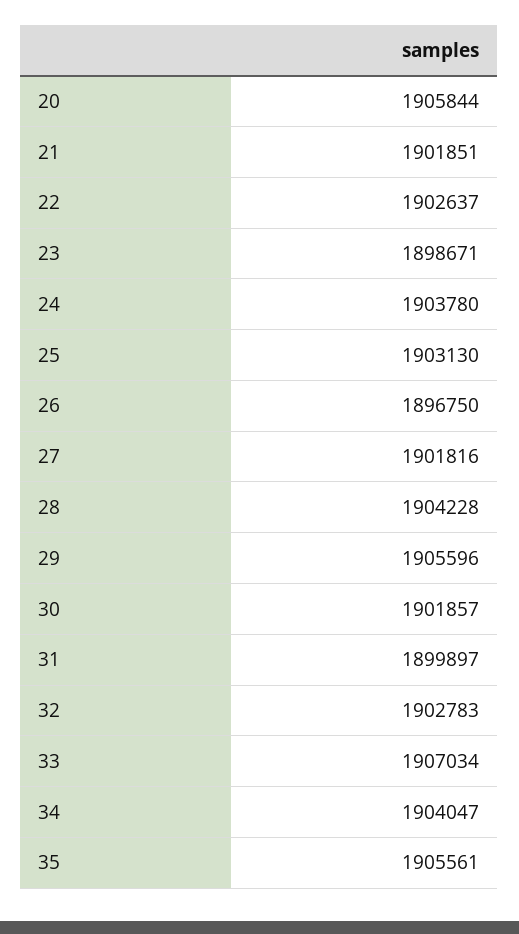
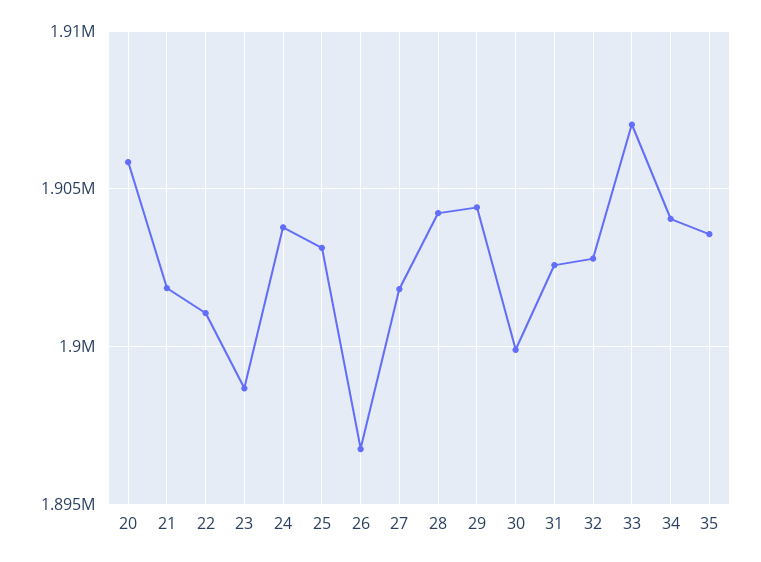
  {
    "20": 1905844,
    "21": 1901851,
-   "22": 1902637,
+   "22": 1901000,
    "23": 1898671,
    "24": 1903780,
    "25": 1903130,
    "26": 1896750,
    "27": 1901816,
    "28": 1904228,
-   "29": 1905596,
+   "29": 1904500,
-   "30": 1901857,
+   "30": 1900000,
-   "31": 1899897,
+   "31": 1902500,
    "32": 1902783,
    "33": 1907034,
    "34": 1904047,
-   "35": 1905561
+   "35": 1903500
  }

